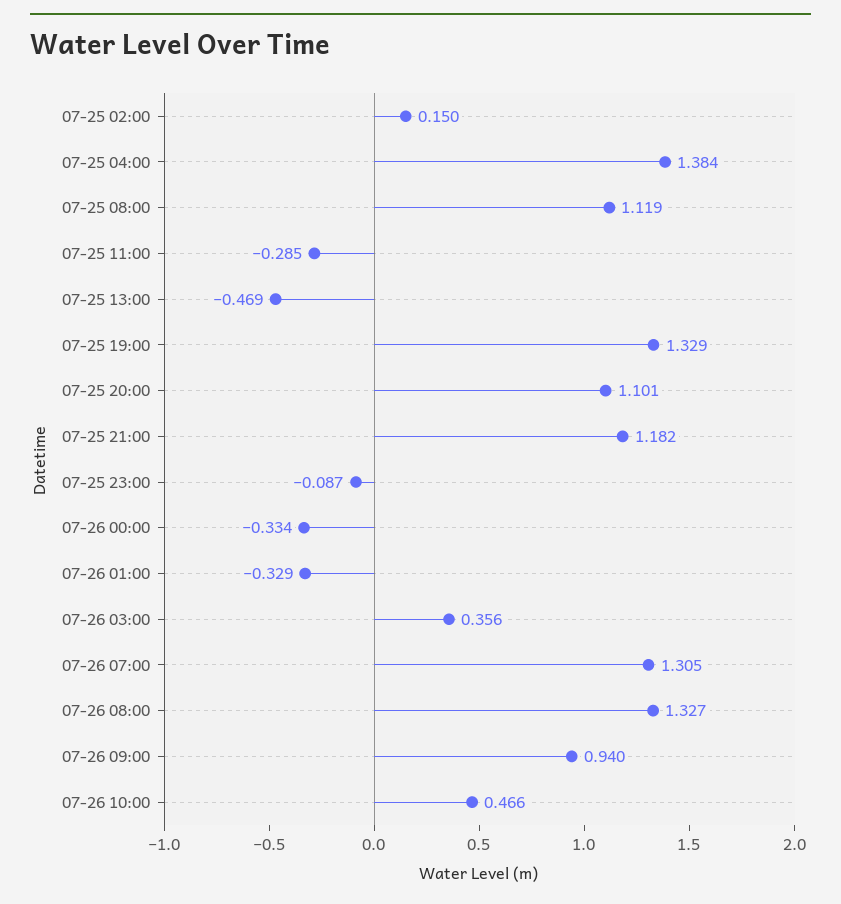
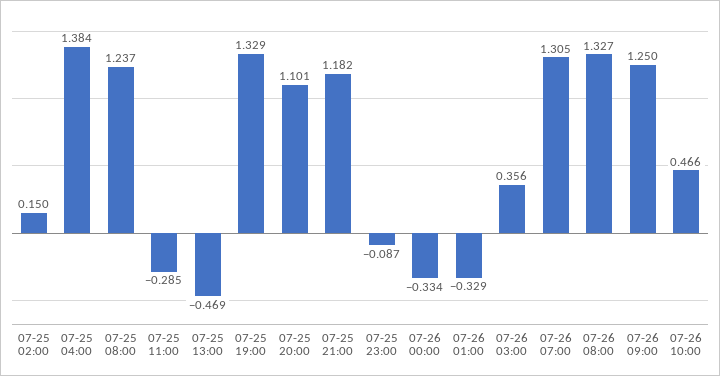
  {
    "07-25 02:00": 0.15,
    "07-25 04:00": 1.384,
-   "07-25 08:00": 1.119,
+   "07-25 08:00": 1.237,
    "07-25 11:00": -0.285,
    "07-25 13:00": -0.469,
    "07-25 19:00": 1.329,
    "07-25 20:00": 1.101,
    "07-25 21:00": 1.182,
    "07-25 23:00": -0.087,
    "07-26 00:00": -0.334,
    "07-26 01:00": -0.329,
    "07-26 03:00": 0.356,
    "07-26 07:00": 1.305,
    "07-26 08:00": 1.327,
-   "07-26 09:00": 0.94,
+   "07-26 09:00": 1.25,
    "07-26 10:00": 0.466
  }

